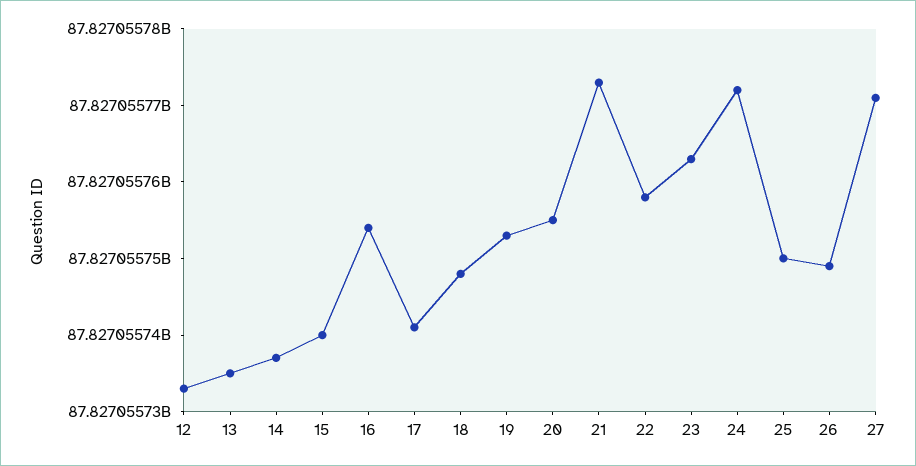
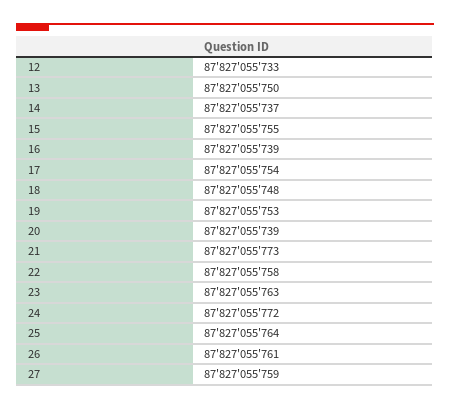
  {
    "12": 87827055733,
-   "13": 87827055735,
+   "13": 87827055750,
    "14": 87827055737,
-   "15": 87827055740,
+   "15": 87827055755,
-   "16": 87827055755,
+   "16": 87827055739,
-   "17": 87827055740,
+   "17": 87827055754,
    "18": 87827055748,
    "19": 87827055753,
-   "20": 87827055755,
+   "20": 87827055739,
    "21": 87827055773,
    "22": 87827055758,
    "23": 87827055763,
    "24": 87827055772,
-   "25": 87827055750,
+   "25": 87827055764,
-   "26": 87827055750,
+   "26": 87827055761,
-   "27": 87827055770
+   "27": 87827055759
  }

